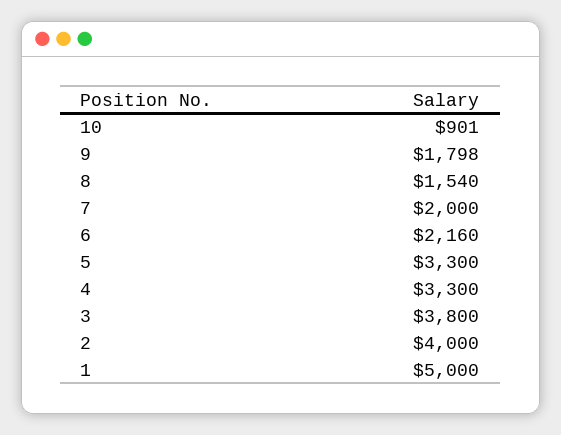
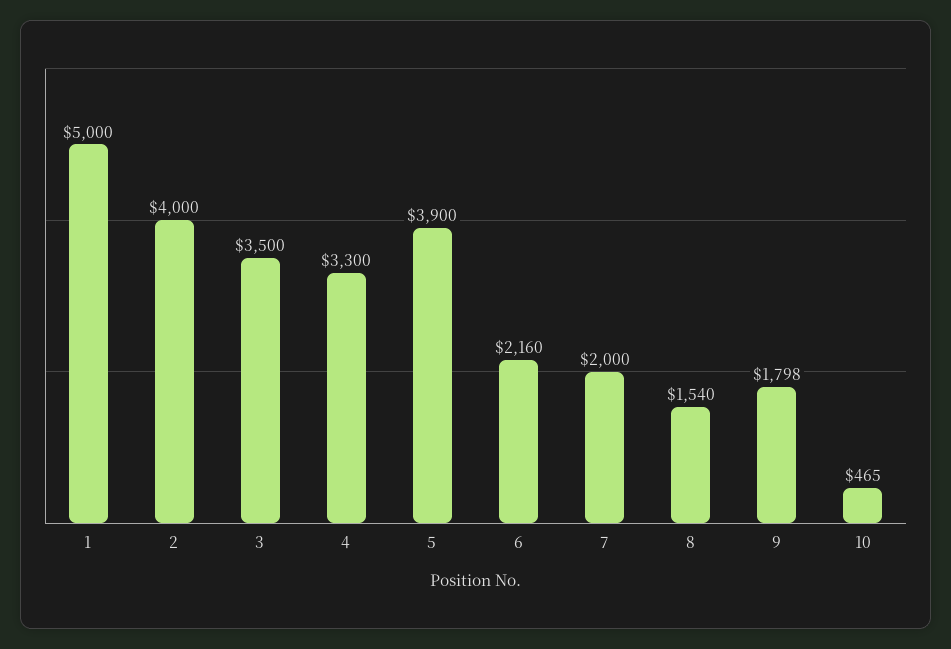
  {
-   "10": 901,
+   "10": 465,
    "9": 1798,
    "8": 1540,
    "7": 2000,
    "6": 2160,
-   "5": 3300,
+   "5": 3900,
    "4": 3300,
-   "3": 3800,
+   "3": 3500,
    "2": 4000,
    "1": 5000
  }

